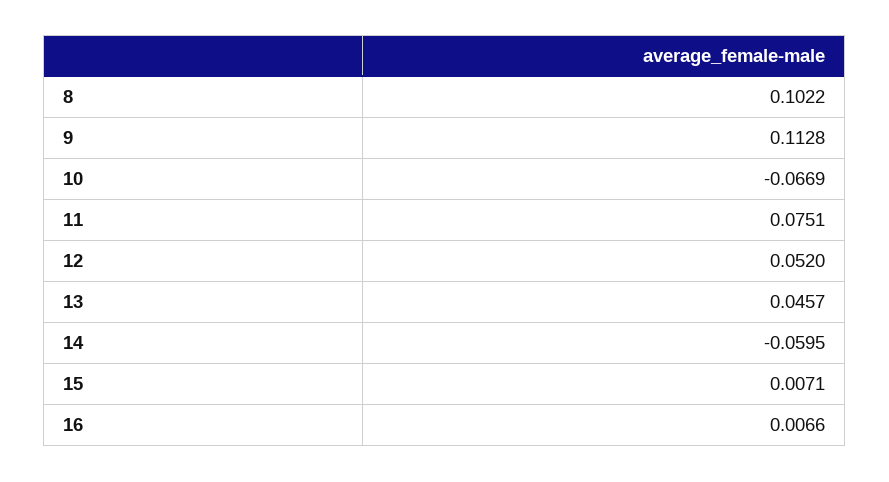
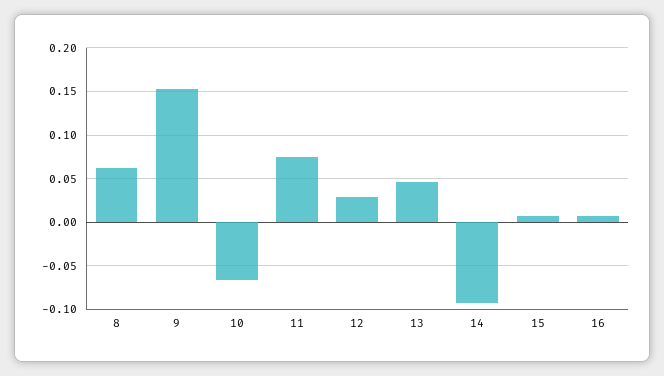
  {
-   "8": 0.1022,
+   "8": 0.06,
-   "9": 0.1128,
+   "9": 0.15,
    "10": -0.0669,
    "11": 0.0751,
-   "12": 0.052,
+   "12": 0.03,
    "13": 0.0457,
-   "14": -0.0595,
+   "14": -0.09,
    "15": 0.0071,
    "16": 0.0066
  }

